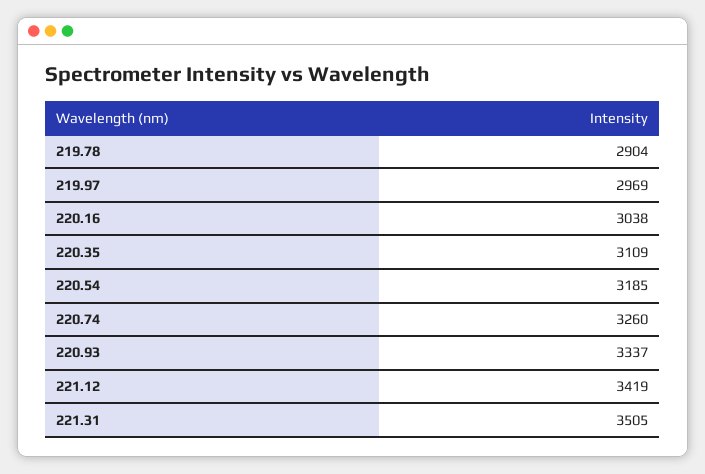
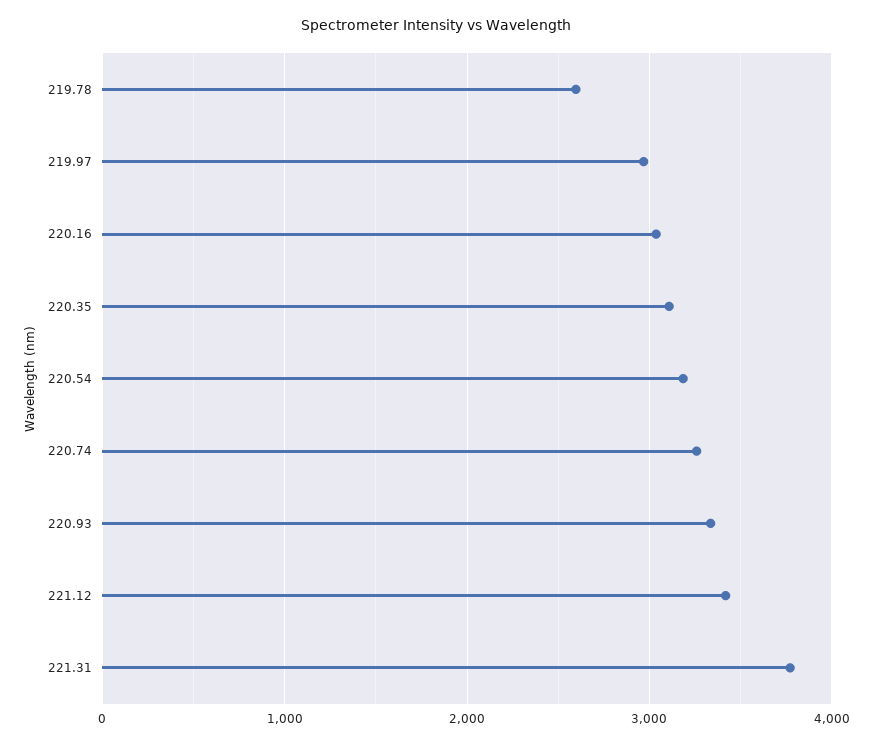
  {
-   "219.78": 2904,
+   "219.78": 2600,
    "219.97": 2969,
    "220.16": 3038,
    "220.35": 3109,
    "220.54": 3185,
    "220.74": 3260,
    "220.93": 3337,
    "221.12": 3419,
-   "221.31": 3505
+   "221.31": 3800
  }

